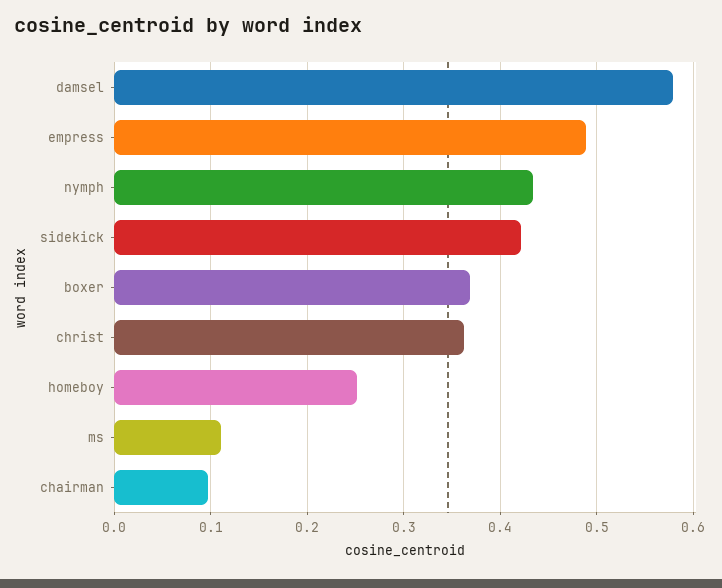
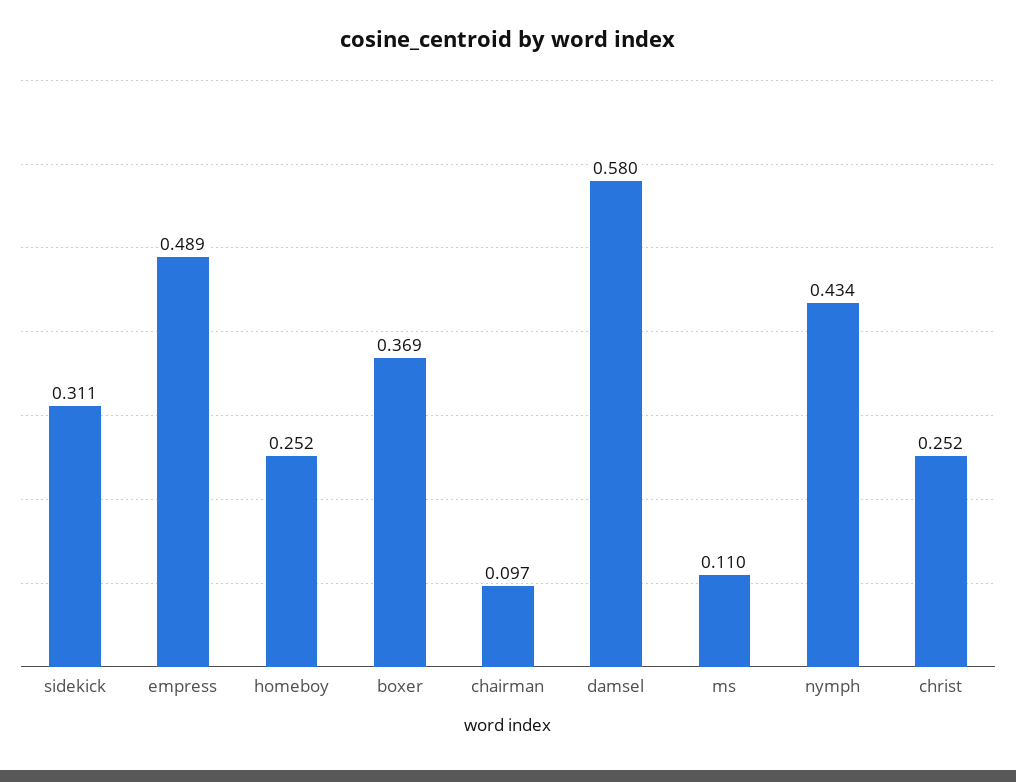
  {
    "damsel": 0.58,
    "empress": 0.489,
    "nymph": 0.434,
-   "sidekick": 0.42,
+   "sidekick": 0.311,
    "boxer": 0.369,
-   "christ": 0.36,
+   "christ": 0.252,
    "homeboy": 0.252,
    "ms": 0.11,
    "chairman": 0.097
  }

